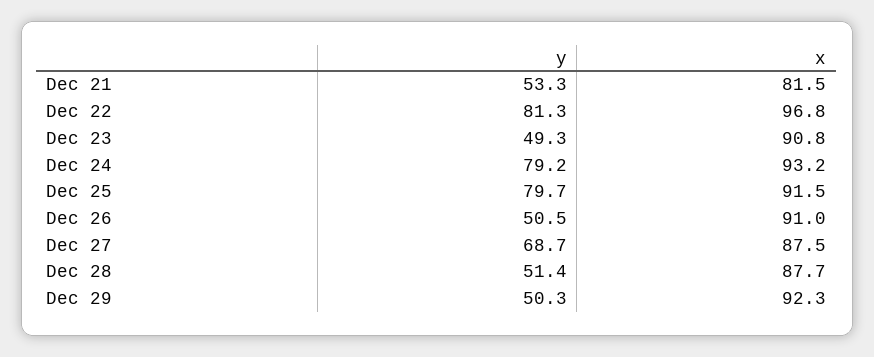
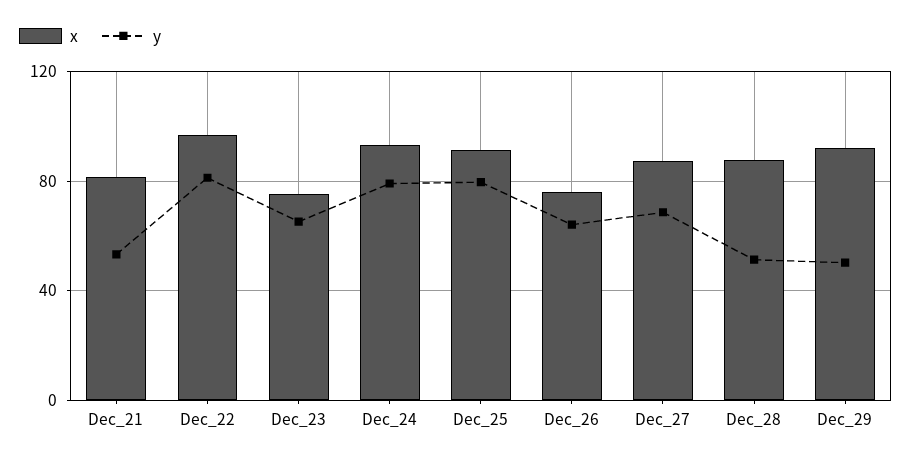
  {
    "y": {
      "Dec 21": 53.3,
      "Dec 22": 81.3,
-     "Dec 23": 49.3,
+     "Dec 23": 65,
      "Dec 24": 79.2,
      "Dec 25": 79.7,
-     "Dec 26": 50.5,
+     "Dec 26": 65,
      "Dec 27": 68.7,
      "Dec 28": 51.4,
      "Dec 29": 50.3
    },
    "x": {
      "Dec 21": 81.5,
      "Dec 22": 96.8,
-     "Dec 23": 90.8,
+     "Dec 23": 75,
      "Dec 24": 93.2,
      "Dec 25": 91.5,
-     "Dec 26": 91,
+     "Dec 26": 75,
      "Dec 27": 87.5,
      "Dec 28": 87.7,
      "Dec 29": 92.3
    }
  }

